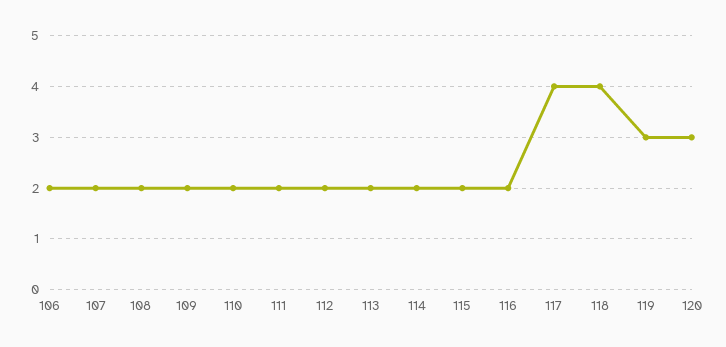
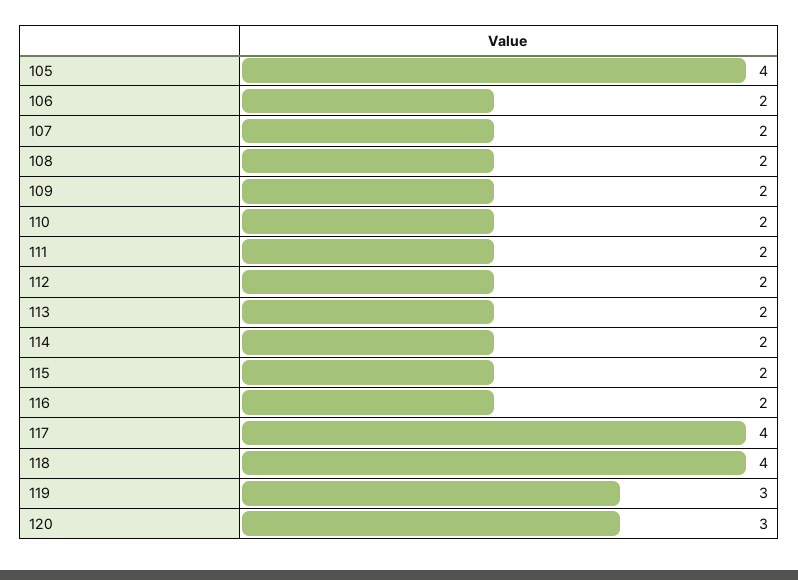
  {
    "106": 2,
    "107": 2,
    "108": 2,
    "109": 2,
    "110": 2,
    "111": 2,
    "112": 2,
    "113": 2,
    "114": 2,
    "115": 2,
    "116": 2,
    "117": 4,
    "118": 4,
    "119": 3,
-   "120": 3
+   "120": 3,
+   "105": 4
  }

